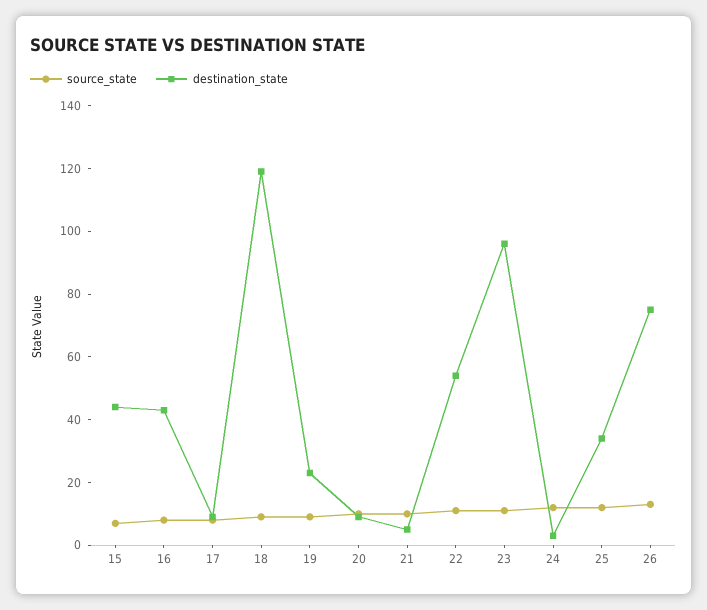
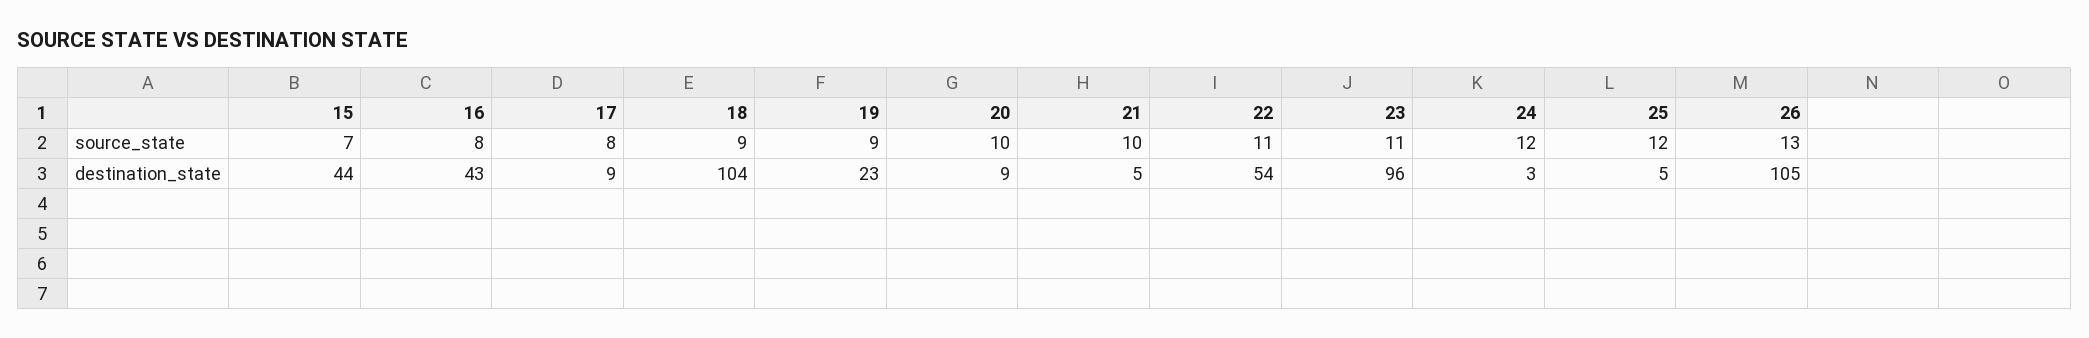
  {
    "source_state": {
      "15": 7,
      "16": 8,
      "17": 8,
      "18": 9,
      "19": 9,
      "20": 10,
      "21": 10,
      "22": 11,
      "23": 11,
      "24": 12,
      "25": 12,
      "26": 13
    },
    "destination_state": {
      "15": 44,
      "16": 43,
      "17": 9,
-     "18": 120,
+     "18": 104,
      "19": 23,
      "20": 9,
      "21": 5,
      "22": 54,
      "23": 96,
      "24": 3,
-     "25": 35,
+     "25": 5,
-     "26": 75
+     "26": 105
    }
  }

